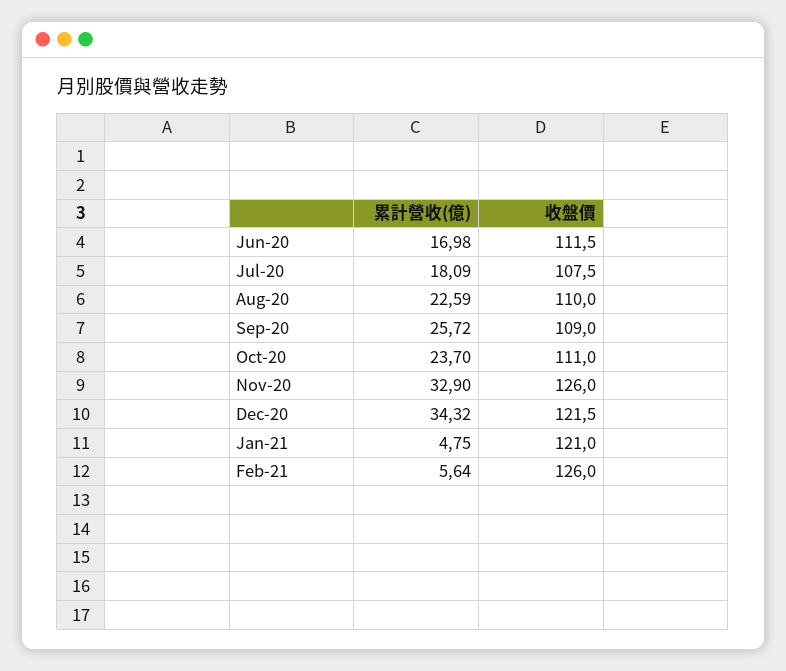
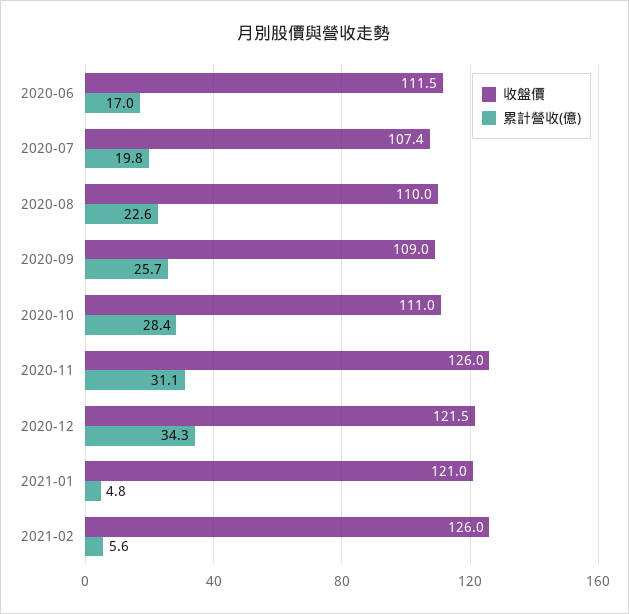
  {
    "累計營收(億)": {
      "Jun-20": 16.98,
-     "Jul-20": 18.09,
+     "Jul-20": 19.8,
      "Aug-20": 22.59,
      "Sep-20": 25.72,
-     "Oct-20": 23.7,
+     "Oct-20": 28.4,
-     "Nov-20": 32.9,
+     "Nov-20": 31.1,
      "Dec-20": 34.32,
      "Jan-21": 4.75,
      "Feb-21": 5.64
    },
    "收盤價": {
      "Jun-20": 111.5,
-     "Jul-20": 107.5,
+     "Jul-20": 107.4,
      "Aug-20": 110,
      "Sep-20": 109,
      "Oct-20": 111,
      "Nov-20": 126,
      "Dec-20": 121.5,
      "Jan-21": 121,
      "Feb-21": 126
    }
  }

